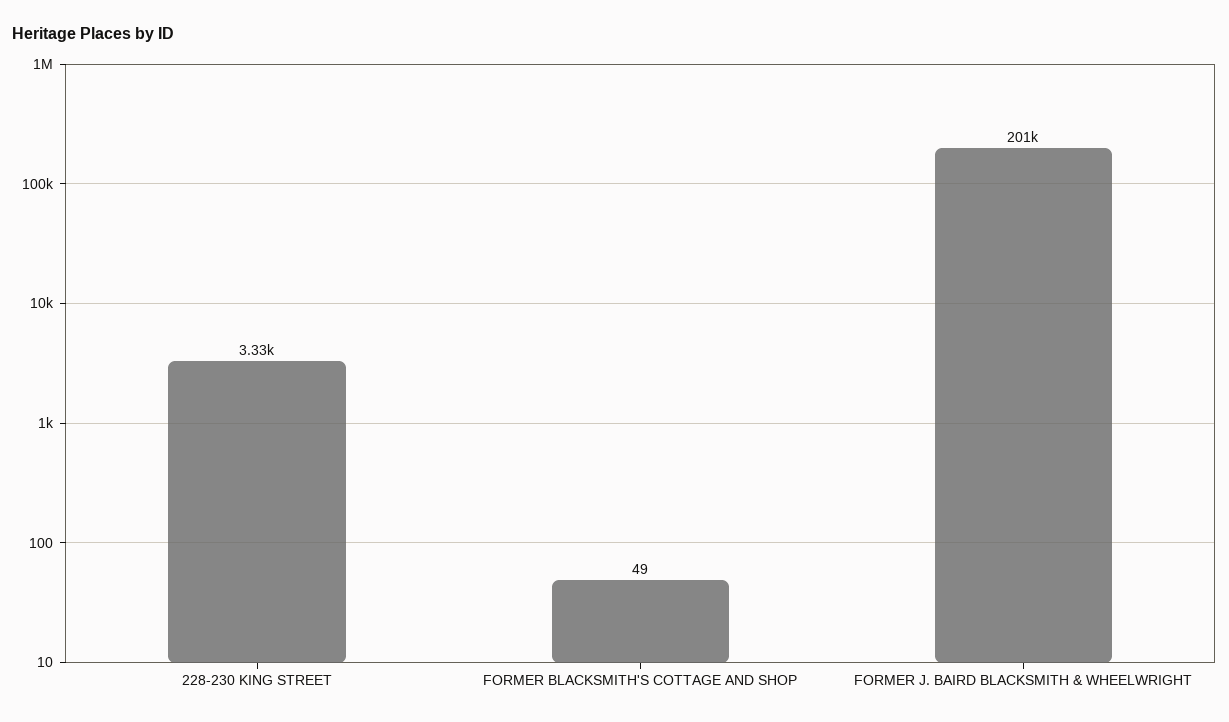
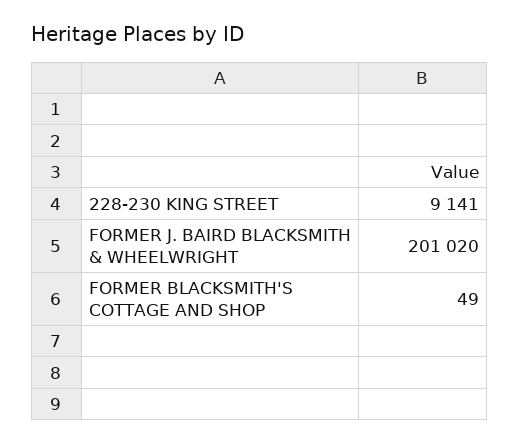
  {
-   "228-230 KING STREET": 3330,
+   "228-230 KING STREET": 9141,
    "FORMER BLACKSMITH'S COTTAGE AND SHOP": 49,
    "FORMER J. BAIRD BLACKSMITH & WHEELWRIGHT": 201020
  }

